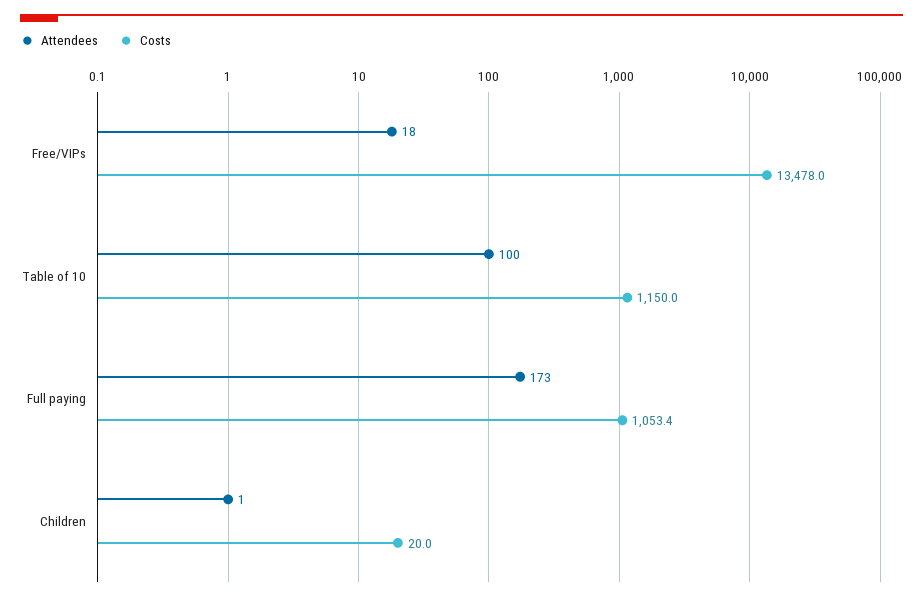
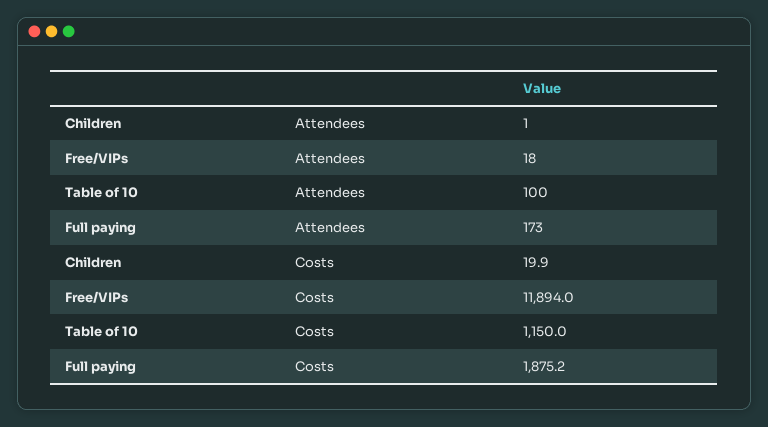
  {
    "Attendees": {
      "Free/VIPs": 18,
      "Table of 10": 100,
      "Full paying": 173,
      "Children": 1
    },
    "Costs": {
-     "Free/VIPs": 13478,
+     "Free/VIPs": 11894,
      "Table of 10": 1150,
-     "Full paying": 1053.4,
+     "Full paying": 1875.2,
-     "Children": 20
+     "Children": 19.9
    }
  }

